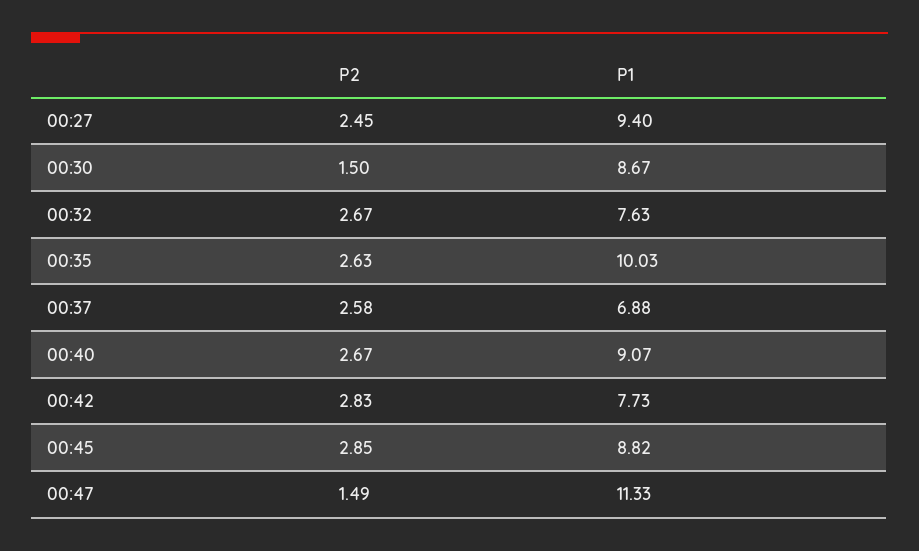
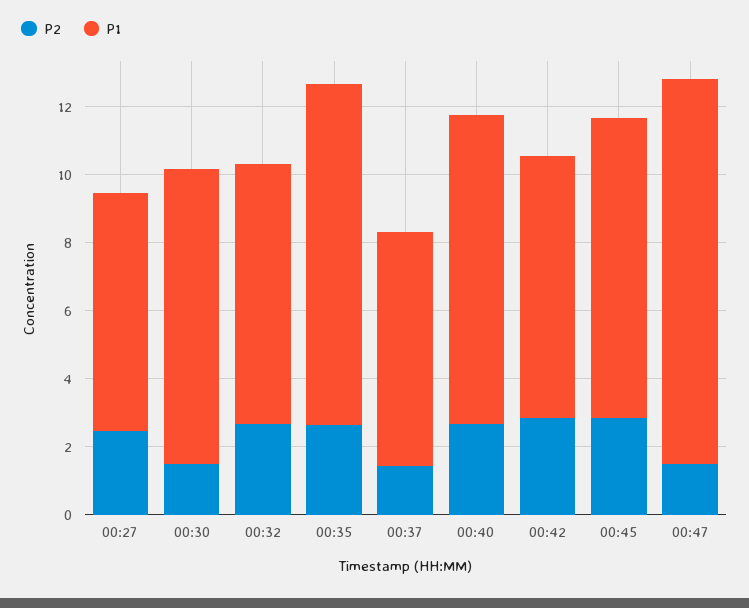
  {
    "P2": {
      "00:27": 2.45,
      "00:30": 1.5,
      "00:32": 2.67,
      "00:35": 2.63,
-     "00:37": 2.58,
+     "00:37": 1.5,
      "00:40": 2.67,
      "00:42": 2.83,
      "00:45": 2.85,
      "00:47": 1.49
    },
    "P1": {
-     "00:27": 9.4,
+     "00:27": 7,
      "00:30": 8.67,
      "00:32": 7.63,
      "00:35": 10.03,
      "00:37": 6.88,
      "00:40": 9.07,
      "00:42": 7.73,
      "00:45": 8.82,
      "00:47": 11.33
    }
  }

